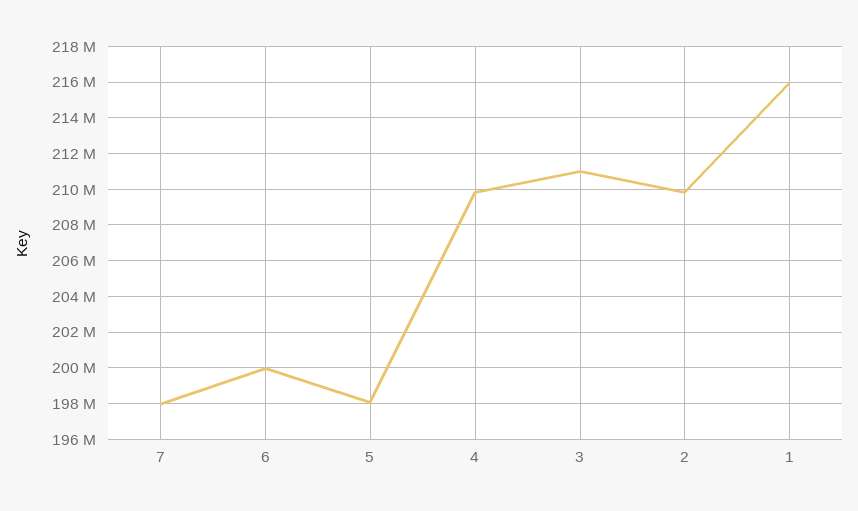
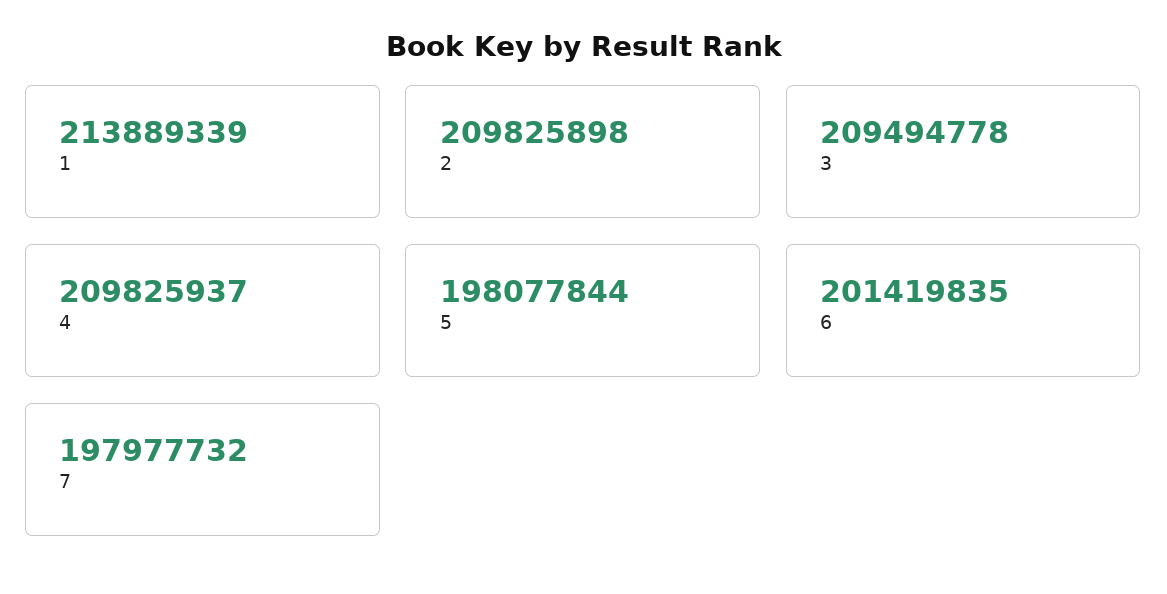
  {
    "7": 197977732,
-   "6": 200000000,
+   "6": 201419835,
    "5": 198077844,
    "4": 209825937,
-   "3": 211000000,
+   "3": 209494778,
    "2": 209825898,
-   "1": 216000000
+   "1": 213889339
  }

